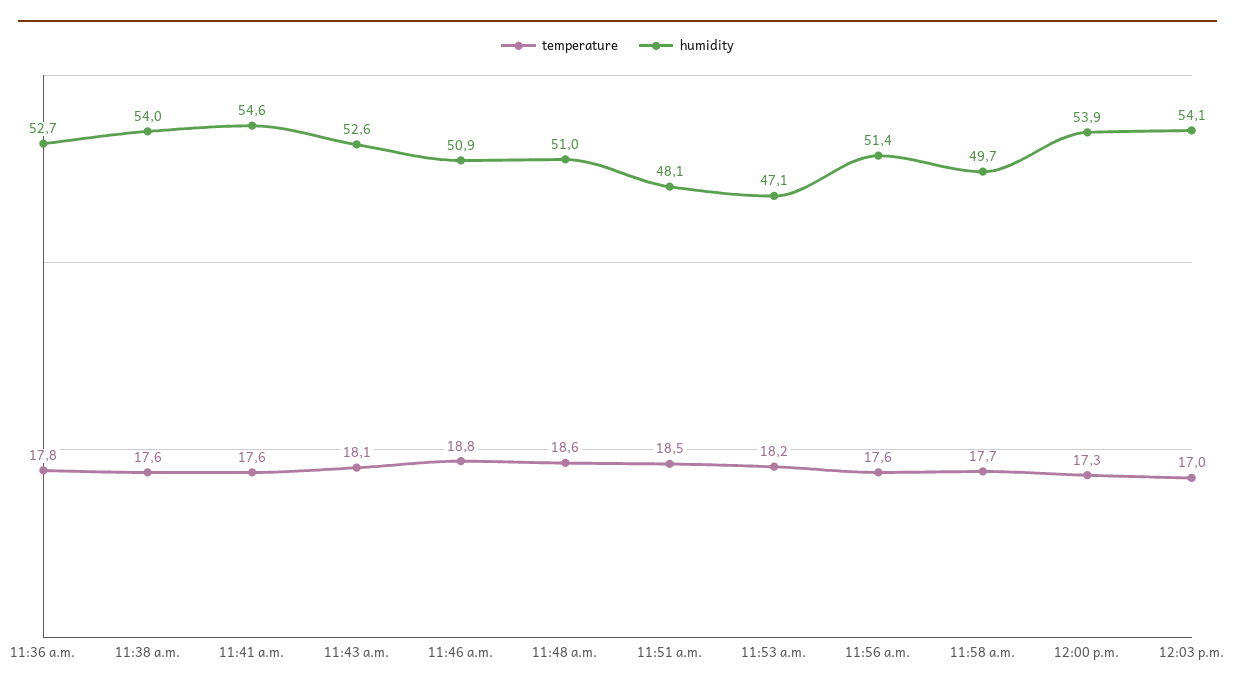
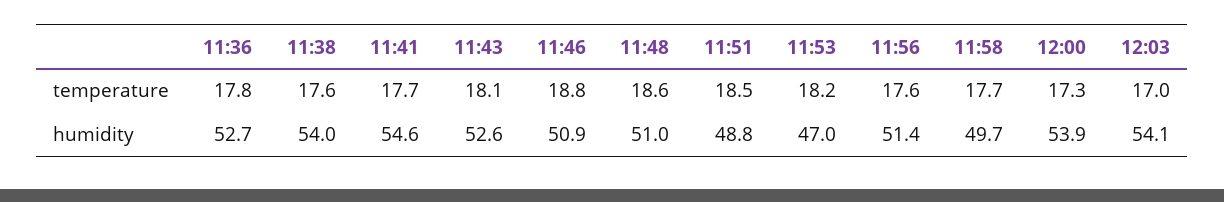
  {
    "temperature": {
      "11:36 a.m.": 17.8,
      "11:38 a.m.": 17.6,
-     "11:41 a.m.": 17.6,
+     "11:41 a.m.": 17.7,
      "11:43 a.m.": 18.1,
      "11:46 a.m.": 18.8,
      "11:48 a.m.": 18.6,
      "11:51 a.m.": 18.5,
      "11:53 a.m.": 18.2,
      "11:56 a.m.": 17.6,
      "11:58 a.m.": 17.7,
      "12:00 p.m.": 17.3,
      "12:03 p.m.": 17
    },
    "humidity": {
      "11:36 a.m.": 52.7,
      "11:38 a.m.": 54,
      "11:41 a.m.": 54.6,
      "11:43 a.m.": 52.6,
      "11:46 a.m.": 50.9,
      "11:48 a.m.": 51,
-     "11:51 a.m.": 48.1,
+     "11:51 a.m.": 48.8,
-     "11:53 a.m.": 47.1,
+     "11:53 a.m.": 47,
      "11:56 a.m.": 51.4,
      "11:58 a.m.": 49.7,
      "12:00 p.m.": 53.9,
      "12:03 p.m.": 54.1
    }
  }

